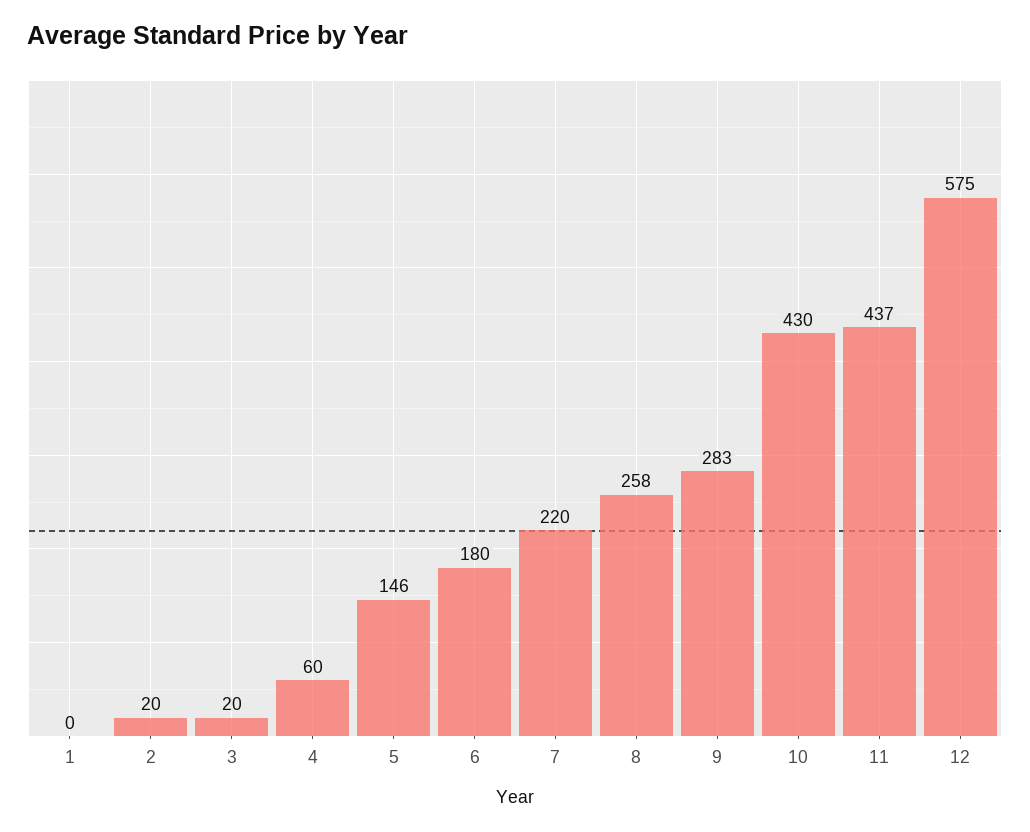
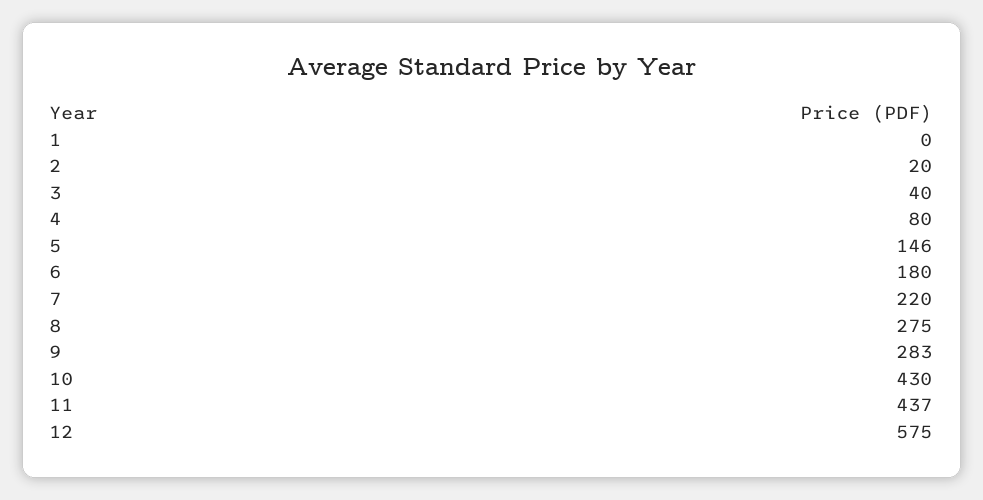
  {
    "1": 0,
    "2": 20,
-   "3": 20,
+   "3": 40,
-   "4": 60,
+   "4": 80,
    "5": 146,
    "6": 180,
    "7": 220,
-   "8": 258,
+   "8": 275,
    "9": 283,
    "10": 430,
    "11": 437,
    "12": 575
  }

